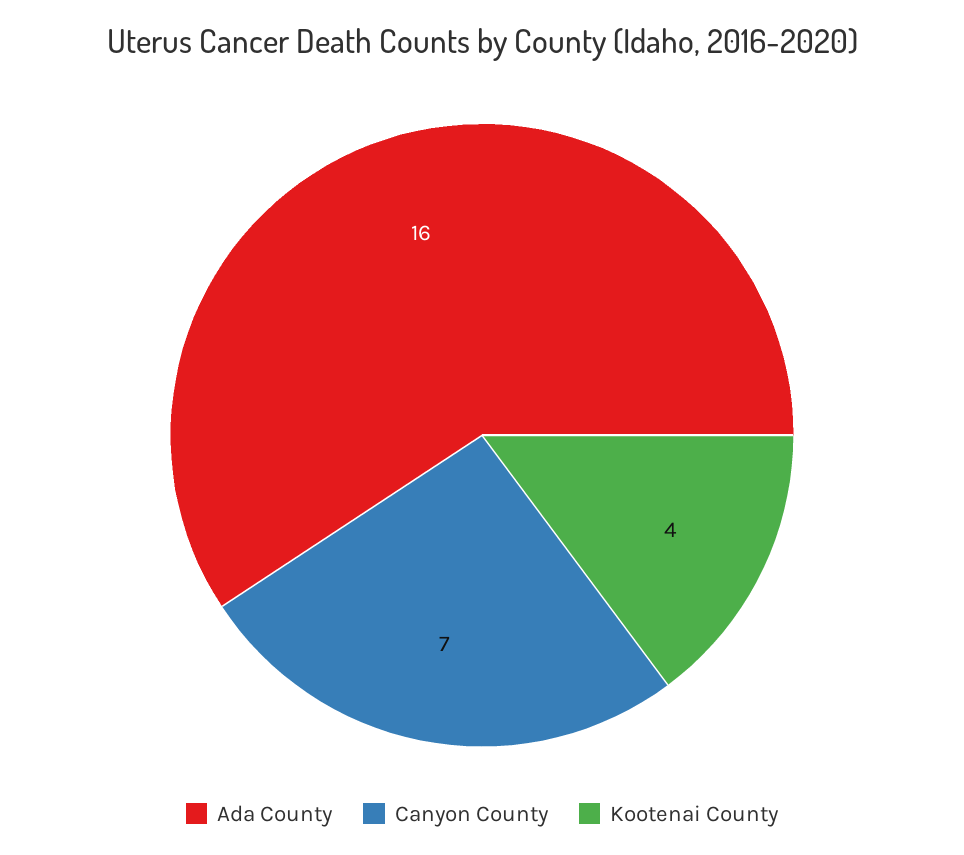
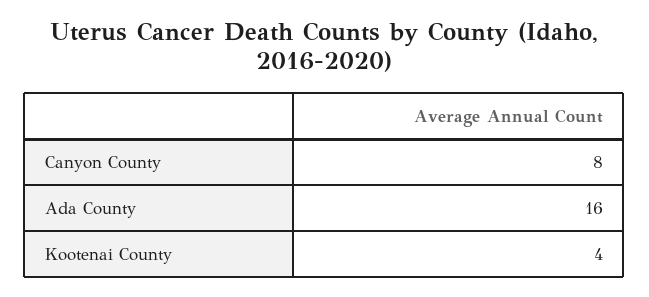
  {
    "Ada County": 16,
-   "Canyon County": 7,
+   "Canyon County": 8,
    "Kootenai County": 4
  }

